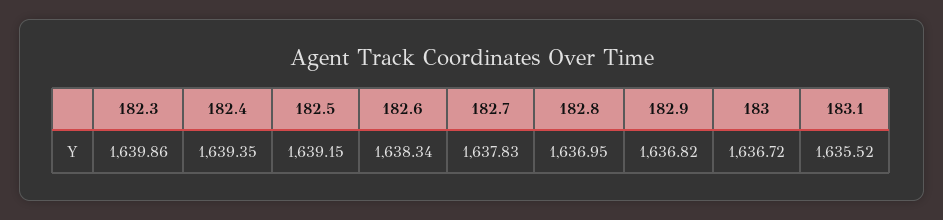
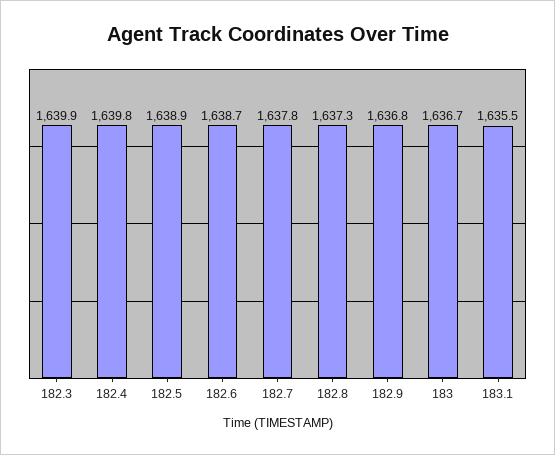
  {
    "182.3": 1639.86,
-   "182.4": 1639.35,
+   "182.4": 1639.8,
-   "182.5": 1639.15,
+   "182.5": 1638.9,
-   "182.6": 1638.34,
+   "182.6": 1638.7,
    "182.7": 1637.83,
-   "182.8": 1636.95,
+   "182.8": 1637.3,
    "182.9": 1636.82,
    "183": 1636.72,
    "183.1": 1635.52
  }

